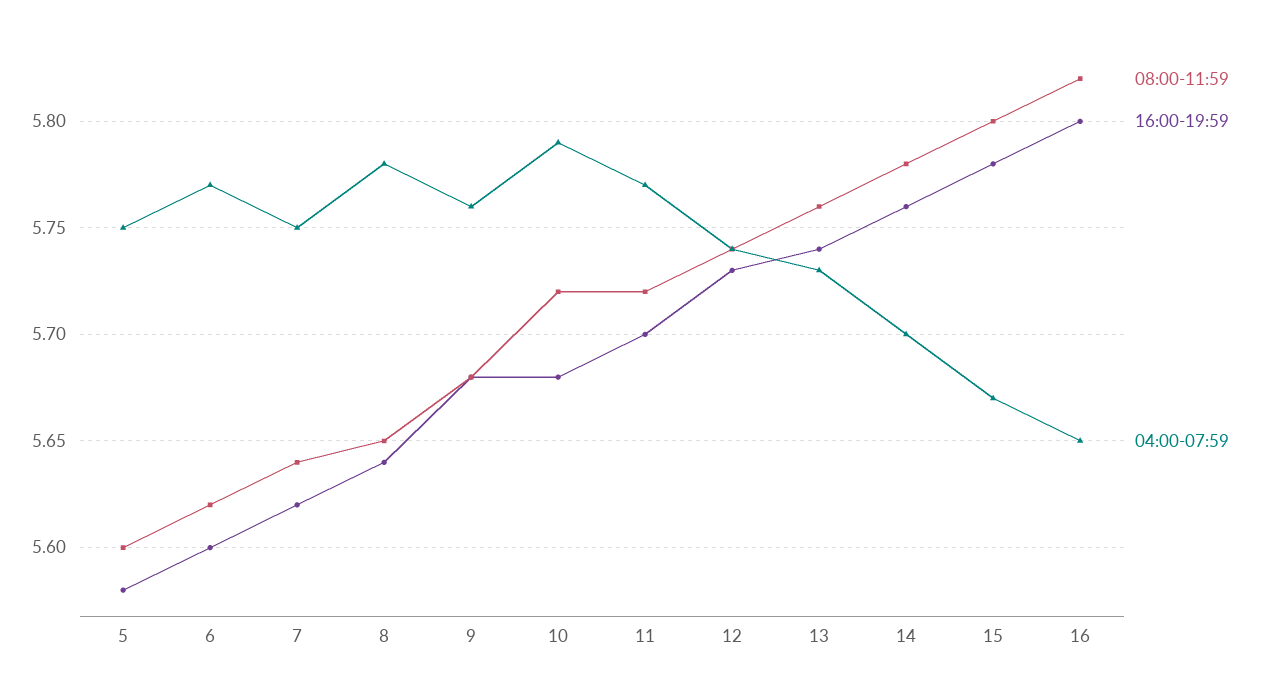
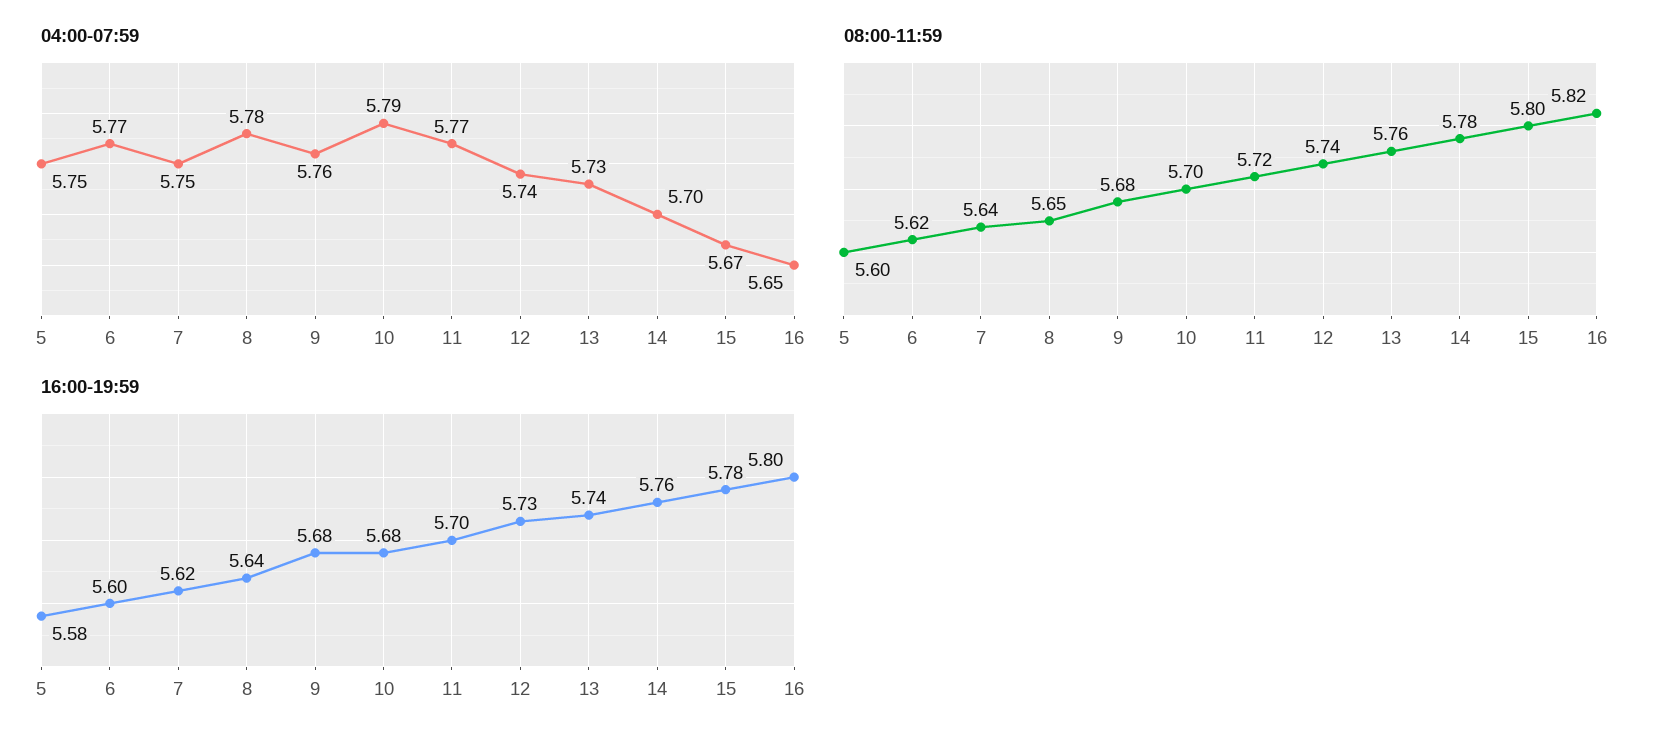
  {
    "08:00-11:59": {
      "5": 5.6,
      "6": 5.62,
      "7": 5.64,
      "8": 5.65,
      "9": 5.68,
-     "10": 5.72,
+     "10": 5.7,
      "11": 5.72,
      "12": 5.74,
      "13": 5.76,
      "14": 5.78,
      "15": 5.8,
      "16": 5.82
    },
    "16:00-19:59": {
      "5": 5.58,
      "6": 5.6,
      "7": 5.62,
      "8": 5.64,
      "9": 5.68,
      "10": 5.68,
      "11": 5.7,
      "12": 5.73,
      "13": 5.74,
      "14": 5.76,
      "15": 5.78,
      "16": 5.8
    },
    "04:00-07:59": {
      "5": 5.75,
      "6": 5.77,
      "7": 5.75,
      "8": 5.78,
      "9": 5.76,
      "10": 5.79,
      "11": 5.77,
      "12": 5.74,
      "13": 5.73,
      "14": 5.7,
      "15": 5.67,
      "16": 5.65
    }
  }

